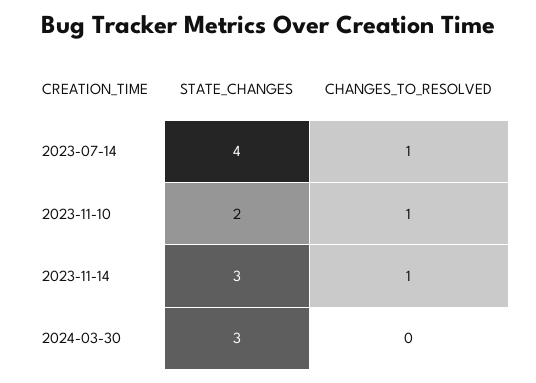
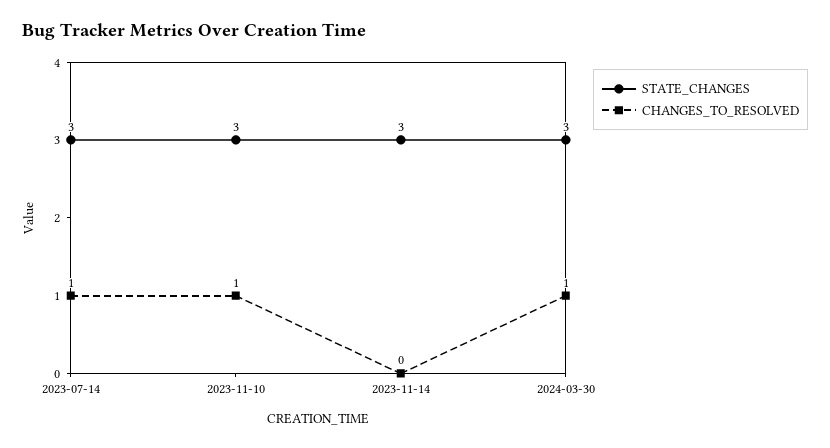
  {
    "STATE_CHANGES": {
-     "2023-07-14": 4,
+     "2023-07-14": 3,
-     "2023-11-10": 2,
+     "2023-11-10": 3,
      "2023-11-14": 3,
      "2024-03-30": 3
    },
    "CHANGES_TO_RESOLVED": {
      "2023-07-14": 1,
      "2023-11-10": 1,
-     "2023-11-14": 1,
+     "2023-11-14": 0,
-     "2024-03-30": 0
+     "2024-03-30": 1
    }
  }

